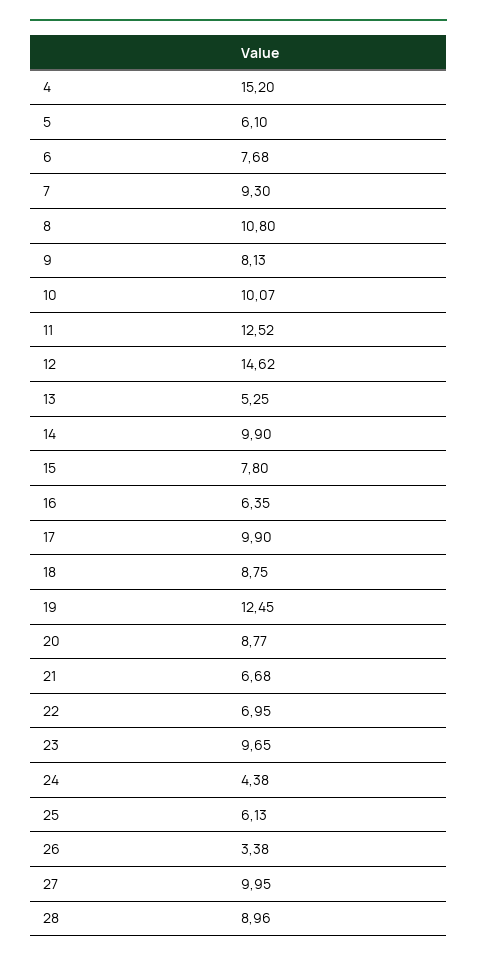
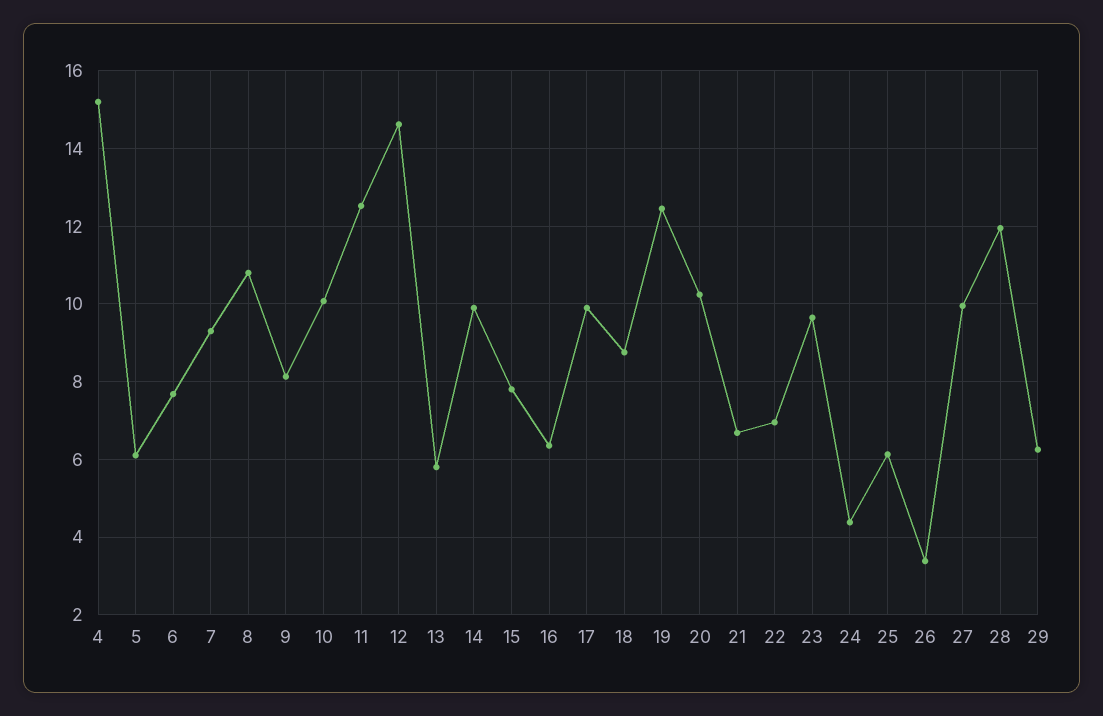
  {
    "4": 15.2,
    "5": 6.1,
    "6": 7.68,
    "7": 9.3,
    "8": 10.8,
    "9": 8.13,
    "10": 10.07,
    "11": 12.52,
    "12": 14.62,
-   "13": 5.25,
+   "13": 5.8,
    "14": 9.9,
    "15": 7.8,
    "16": 6.35,
    "17": 9.9,
    "18": 8.75,
    "19": 12.45,
-   "20": 8.77,
+   "20": 10.2,
    "21": 6.68,
    "22": 6.95,
    "23": 9.65,
    "24": 4.38,
    "25": 6.13,
    "26": 3.38,
    "27": 9.95,
-   "28": 8.96
+   "28": 12,
+   "29": 6.2
  }

